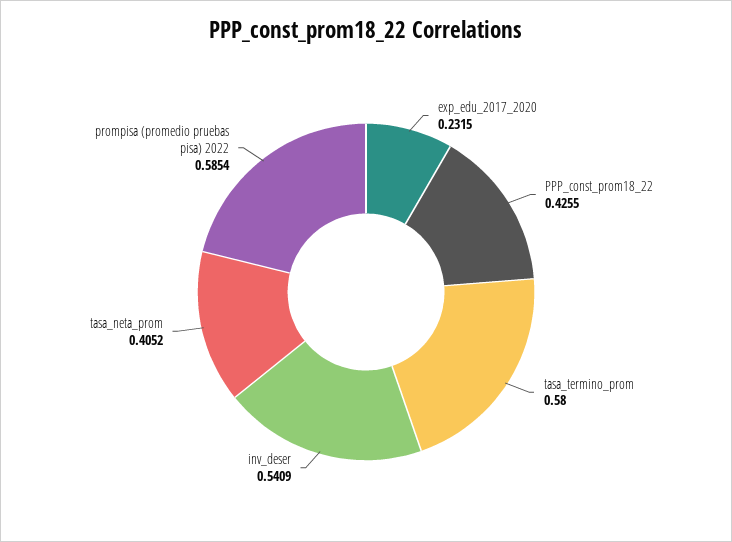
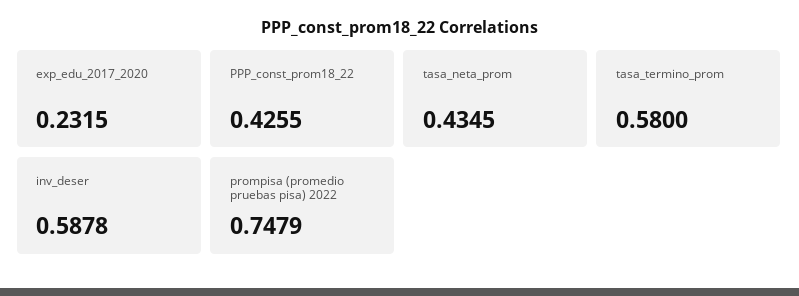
  {
    "exp_edu_2017_2020": 0.2315,
    "PPP_const_prom18_22": 0.4255,
    "tasa_termino_prom": 0.58,
-   "inv_deser": 0.5409,
+   "inv_deser": 0.5878,
-   "tasa_neta_prom": 0.4052,
+   "tasa_neta_prom": 0.4345,
-   "prompisa (promedio pruebas pisa) 2022": 0.5854
+   "prompisa (promedio pruebas pisa) 2022": 0.7479
  }

